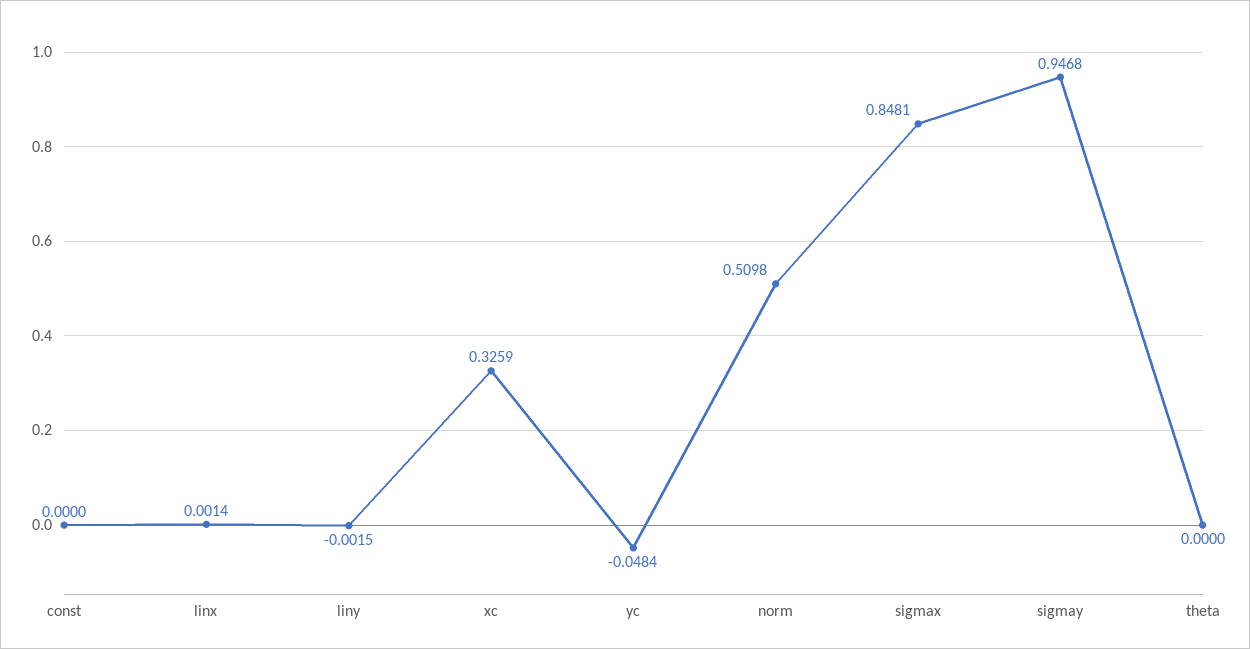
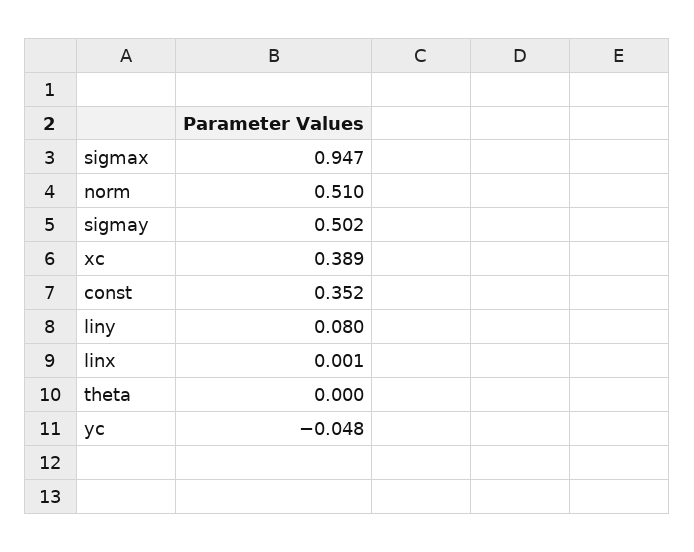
  {
-   "const": 0,
+   "const": 0.352,
    "linx": 0.0014,
-   "liny": -0.0015,
+   "liny": 0.08,
-   "xc": 0.3259,
+   "xc": 0.389,
    "yc": -0.0484,
    "norm": 0.5098,
-   "sigmax": 0.8481,
+   "sigmax": 0.947,
-   "sigmay": 0.9468,
+   "sigmay": 0.502,
    "theta": 0
  }

